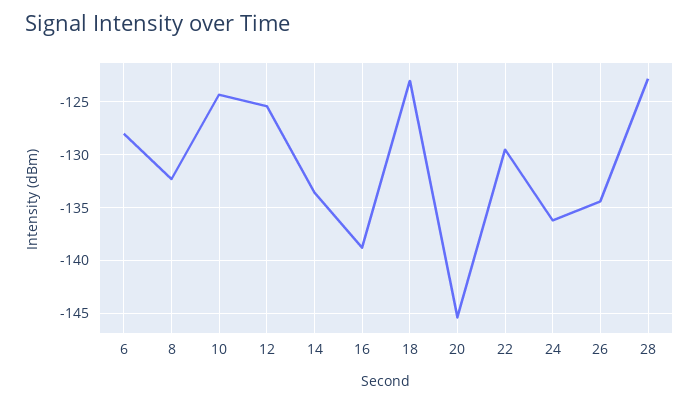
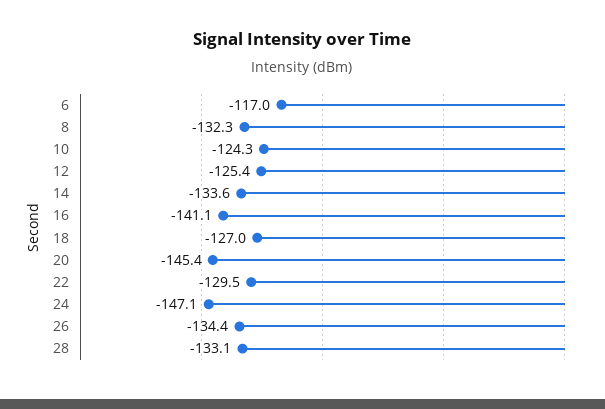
  {
-   "6": -128,
+   "6": -117,
    "8": -132.3,
    "10": -124.3,
    "12": -125.4,
    "14": -133.6,
-   "16": -139,
+   "16": -141.1,
-   "18": -123,
+   "18": -127,
    "20": -145.4,
    "22": -129.5,
-   "24": -136,
+   "24": -147.1,
    "26": -134.4,
-   "28": -123
+   "28": -133.1
  }

